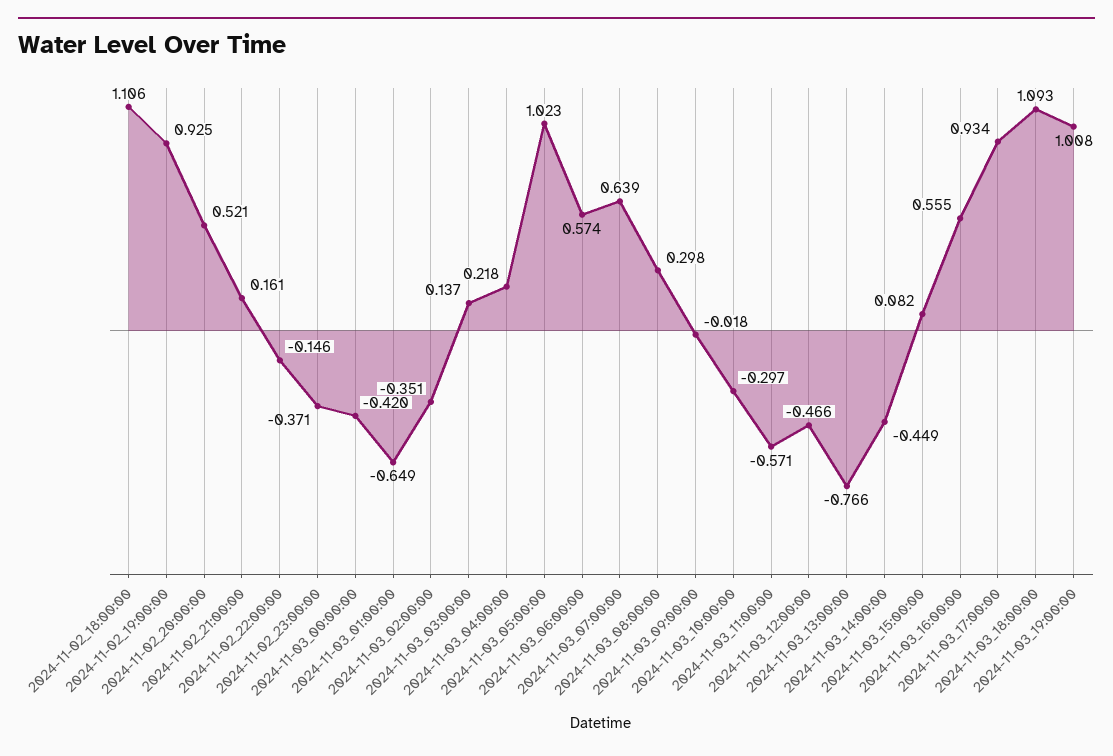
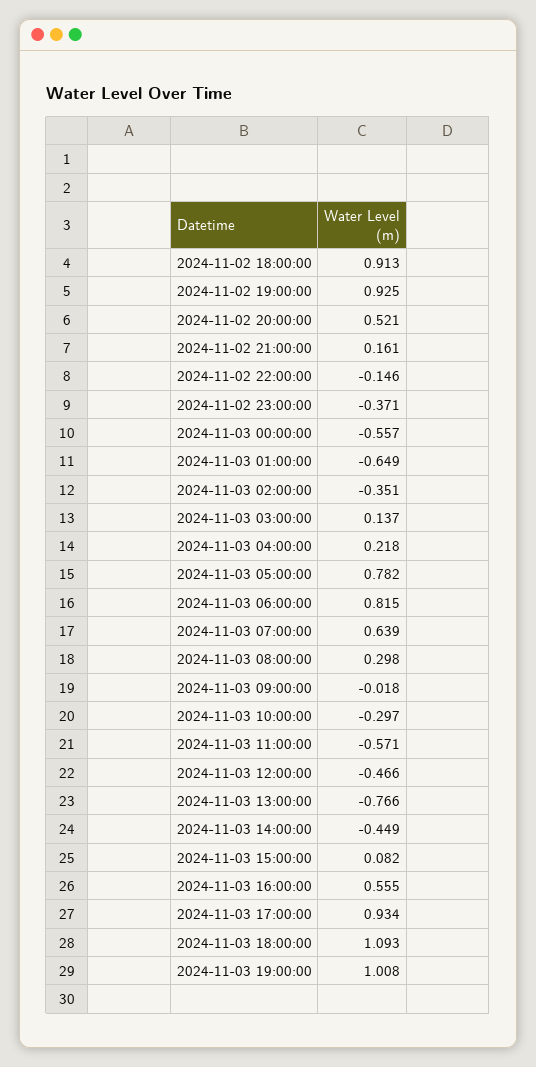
  {
-   "2024-11-02_18:00:00": 1.106,
+   "2024-11-02_18:00:00": 0.913,
    "2024-11-02_19:00:00": 0.925,
    "2024-11-02_20:00:00": 0.521,
    "2024-11-02_21:00:00": 0.161,
    "2024-11-02_22:00:00": -0.146,
    "2024-11-02_23:00:00": -0.371,
-   "2024-11-03_00:00:00": -0.42,
+   "2024-11-03_00:00:00": -0.557,
    "2024-11-03_01:00:00": -0.649,
    "2024-11-03_02:00:00": -0.351,
    "2024-11-03_03:00:00": 0.137,
    "2024-11-03_04:00:00": 0.218,
-   "2024-11-03_05:00:00": 1.023,
+   "2024-11-03_05:00:00": 0.782,
-   "2024-11-03_06:00:00": 0.574,
+   "2024-11-03_06:00:00": 0.815,
    "2024-11-03_07:00:00": 0.639,
    "2024-11-03_08:00:00": 0.298,
    "2024-11-03_09:00:00": -0.018,
    "2024-11-03_10:00:00": -0.297,
    "2024-11-03_11:00:00": -0.571,
    "2024-11-03_12:00:00": -0.466,
    "2024-11-03_13:00:00": -0.766,
    "2024-11-03_14:00:00": -0.449,
    "2024-11-03_15:00:00": 0.082,
    "2024-11-03_16:00:00": 0.555,
    "2024-11-03_17:00:00": 0.934,
    "2024-11-03_18:00:00": 1.093,
    "2024-11-03_19:00:00": 1.008
  }

